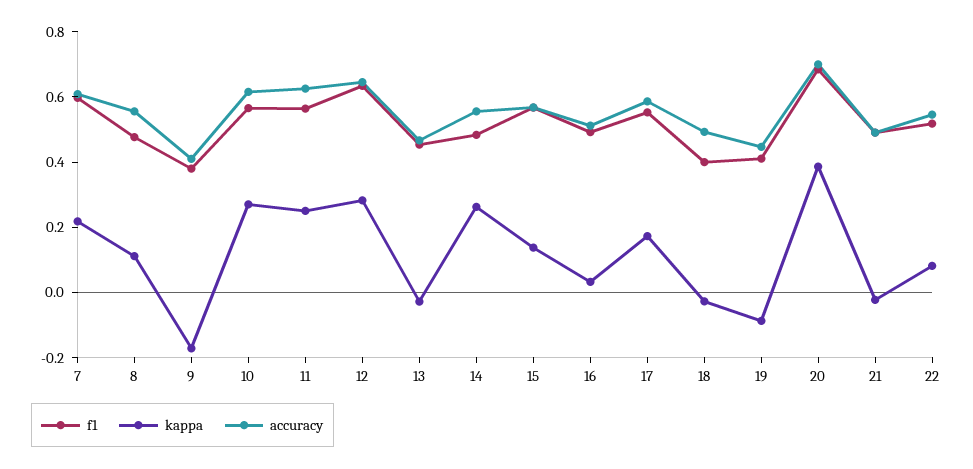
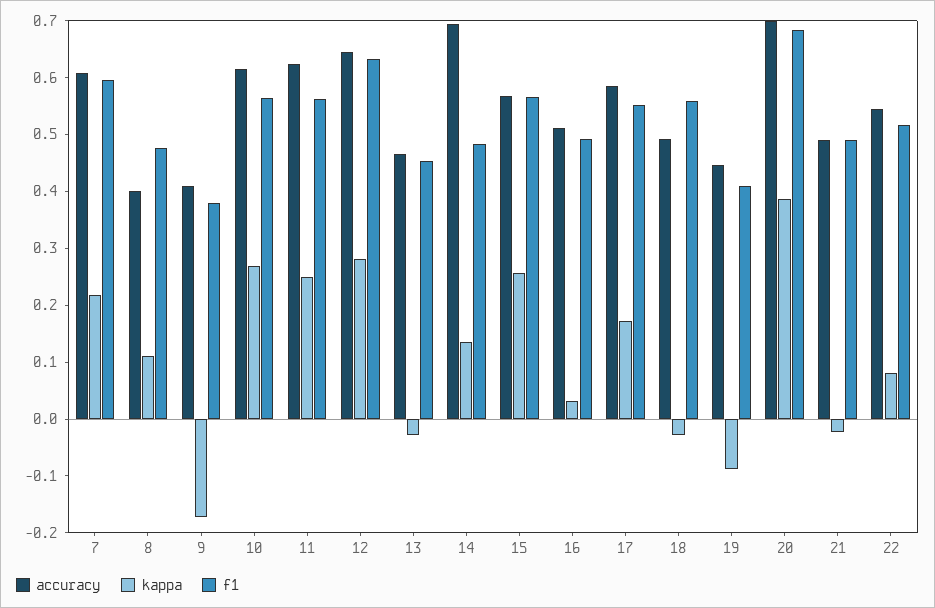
  {
    "f1": {
      "7": 0.6,
      "8": 0.48,
      "9": 0.38,
      "10": 0.56,
      "11": 0.56,
      "12": 0.64,
      "13": 0.46,
      "14": 0.48,
      "15": 0.56,
      "16": 0.5,
      "17": 0.56,
-     "18": 0.4,
+     "18": 0.56,
      "19": 0.42,
      "20": 0.68,
      "21": 0.5,
      "22": 0.52
    },
    "kappa": {
      "7": 0.22,
      "8": 0.12,
      "9": -0.18,
      "10": 0.26,
      "11": 0.26,
      "12": 0.28,
      "13": -0.02,
-     "14": 0.25,
+     "14": 0.14,
-     "15": 0.15,
+     "15": 0.26,
      "16": 0.04,
      "17": 0.18,
      "18": -0.02,
      "19": -0.08,
      "20": 0.38,
      "21": -0.02,
      "22": 0.08
    },
    "accuracy": {
      "7": 0.6,
-     "8": 0.55,
+     "8": 0.4,
      "9": 0.4,
      "10": 0.62,
      "11": 0.62,
      "12": 0.64,
      "13": 0.46,
-     "14": 0.55,
+     "14": 0.7,
      "15": 0.56,
      "16": 0.52,
      "17": 0.58,
      "18": 0.5,
      "19": 0.44,
      "20": 0.7,
      "21": 0.5,
      "22": 0.54
    }
  }

